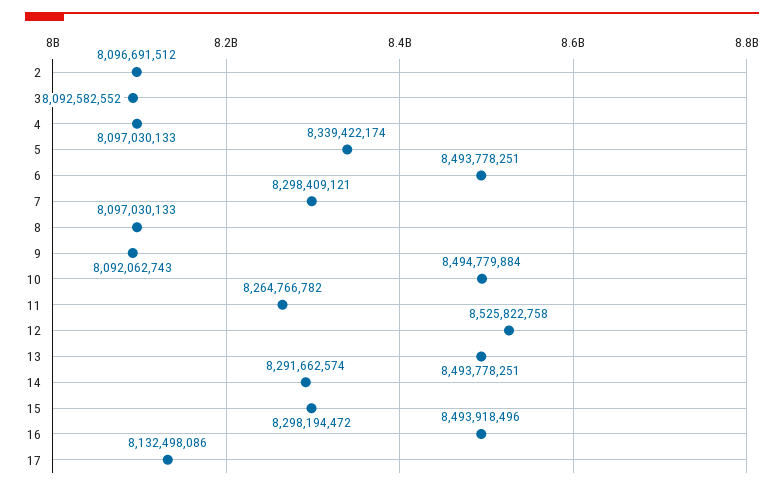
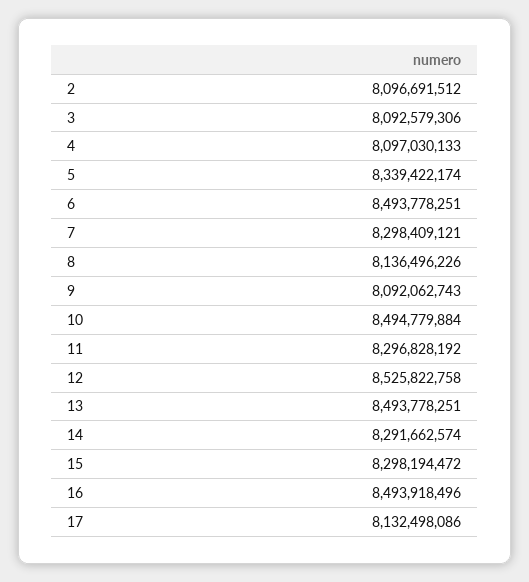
  {
    "2": 8096691512,
-   "3": 8092582552,
+   "3": 8092579306,
    "4": 8097030133,
    "5": 8339422174,
    "6": 8493778251,
    "7": 8298409121,
-   "8": 8097030133,
+   "8": 8136496226,
    "9": 8092062743,
    "10": 8494779884,
-   "11": 8264766782,
+   "11": 8296828192,
    "12": 8525822758,
    "13": 8493778251,
    "14": 8291662574,
    "15": 8298194472,
    "16": 8493918496,
    "17": 8132498086
  }

